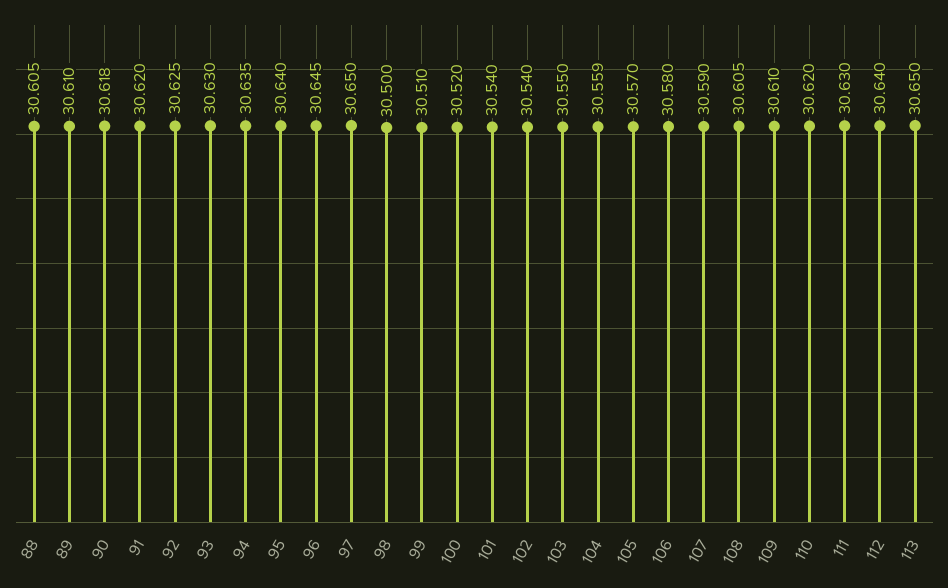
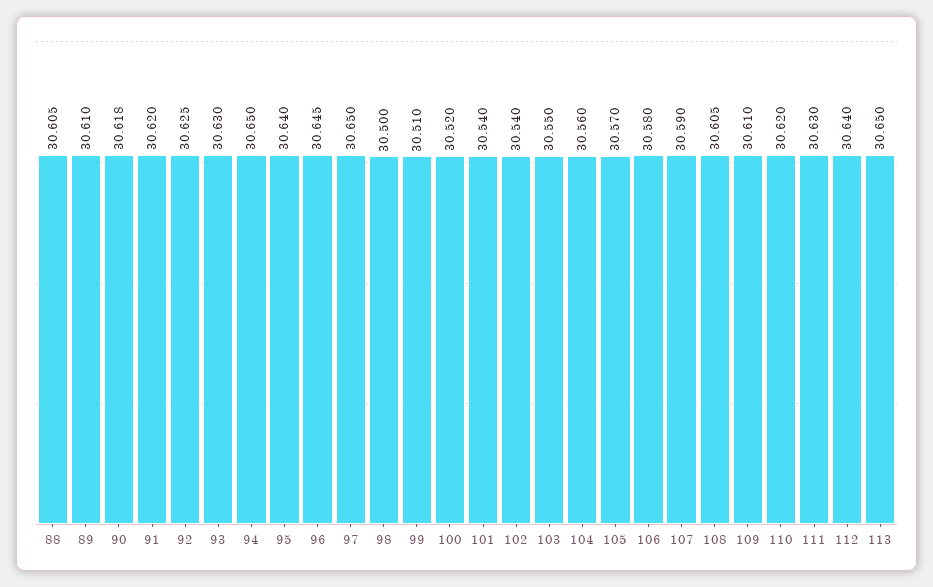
  {
    "88": 30.605,
    "89": 30.61,
    "90": 30.618,
    "91": 30.62,
    "92": 30.625,
    "93": 30.63,
-   "94": 30.635,
+   "94": 30.65,
    "95": 30.64,
    "96": 30.645,
    "97": 30.65,
    "98": 30.5,
    "99": 30.51,
    "100": 30.52,
    "101": 30.54,
    "102": 30.54,
    "103": 30.55,
-   "104": 30.559,
+   "104": 30.56,
    "105": 30.57,
    "106": 30.58,
    "107": 30.59,
    "108": 30.605,
    "109": 30.61,
    "110": 30.62,
    "111": 30.63,
    "112": 30.64,
    "113": 30.65
  }

